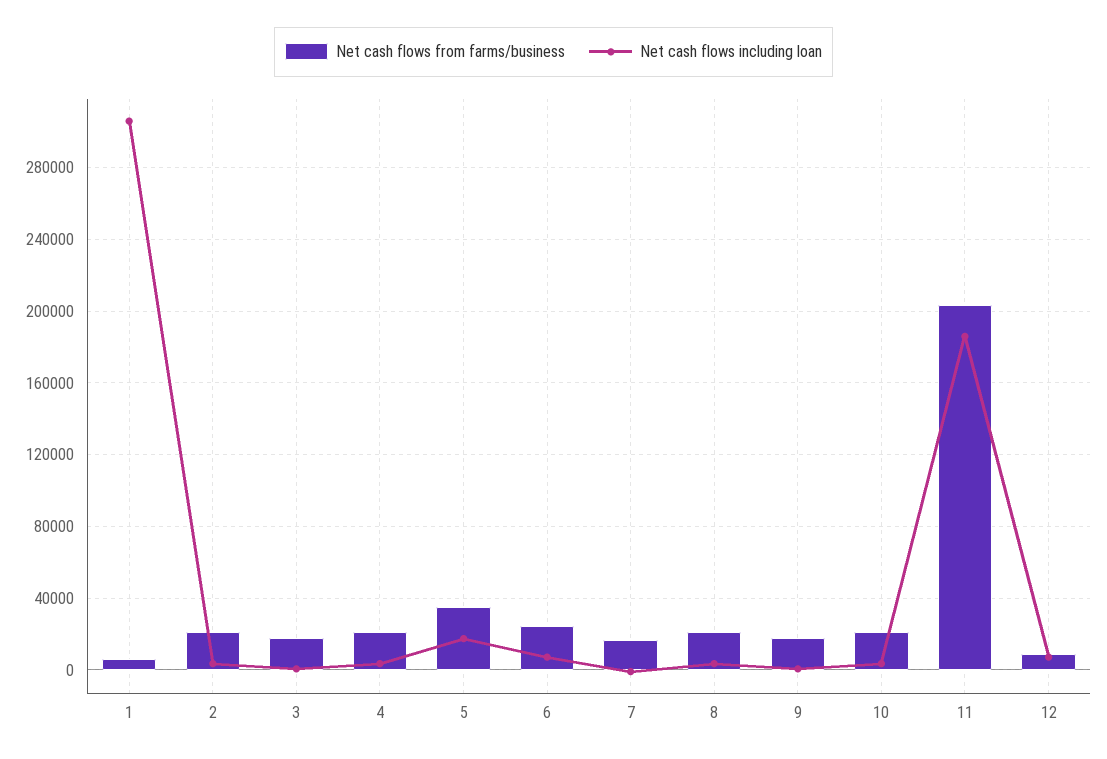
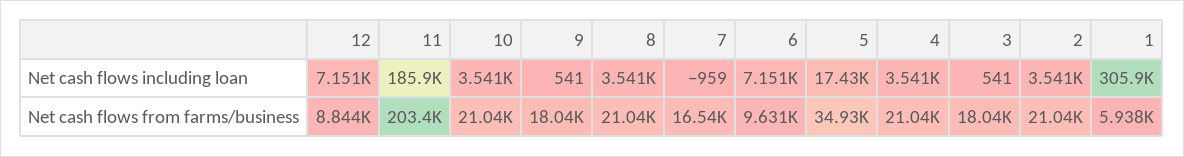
  {
    "Net cash flows from farms/business": {
      "1": 5938,
      "2": 21040,
      "3": 18040,
      "4": 21040,
      "5": 34930,
-     "6": 25000,
+     "6": 9631,
      "7": 16540,
      "8": 21040,
      "9": 18040,
      "10": 21040,
      "11": 203400,
      "12": 8844
    },
    "Net cash flows including loan": {
      "1": 305900,
      "2": 3541,
      "3": 541,
      "4": 3541,
      "5": 17430,
      "6": 7151,
      "7": -959,
      "8": 3541,
      "9": 541,
      "10": 3541,
      "11": 185900,
      "12": 7151
    }
  }

